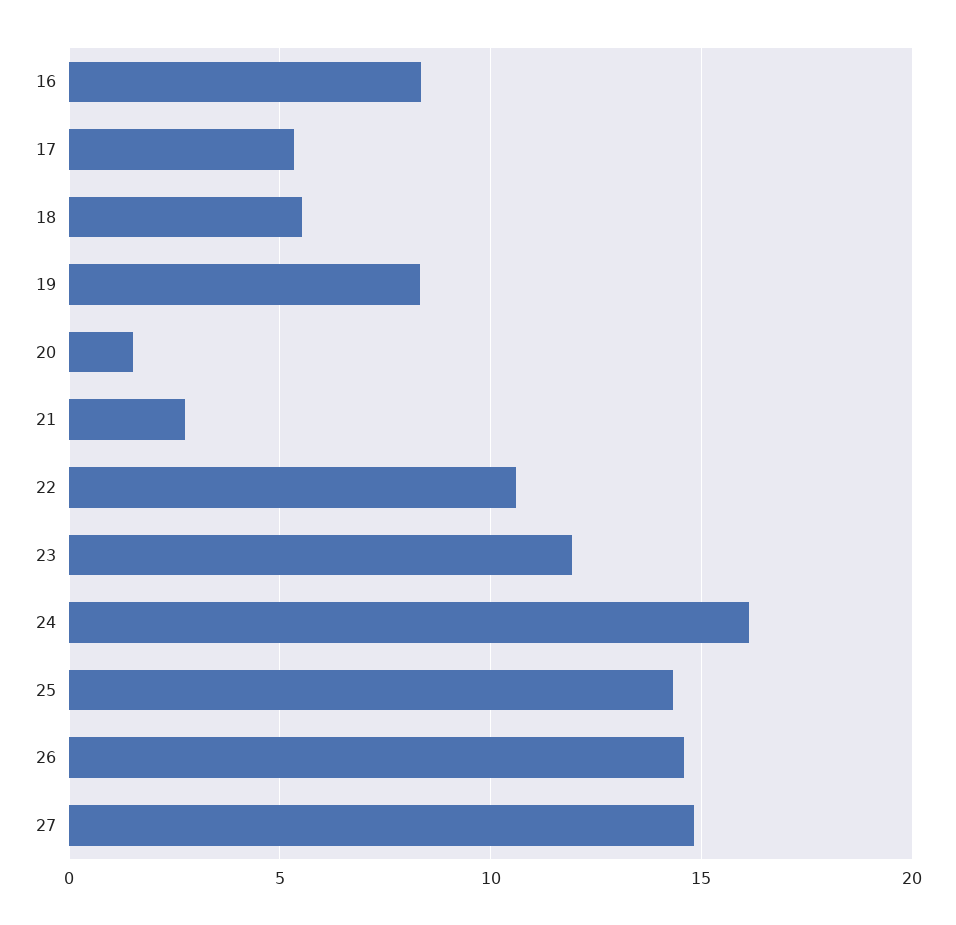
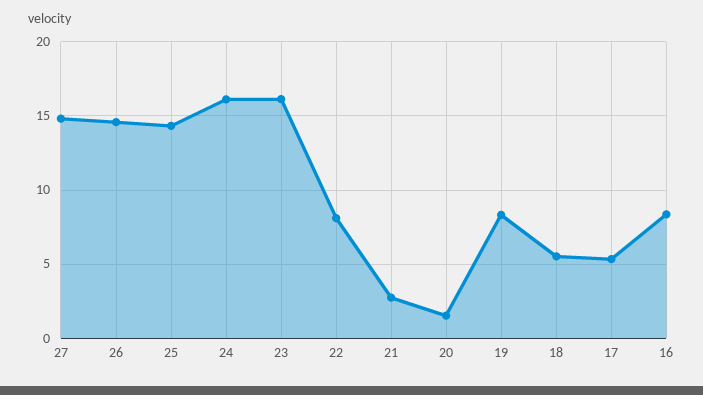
  {
    "16": 8.5,
    "17": 5.5,
    "18": 5.5,
    "19": 8.5,
    "20": 1.5,
    "21": 2.5,
-   "22": 10.5,
+   "22": 8,
-   "23": 12,
+   "23": 16,
    "24": 16,
    "25": 14.5,
    "26": 14.5,
    "27": 15
  }

